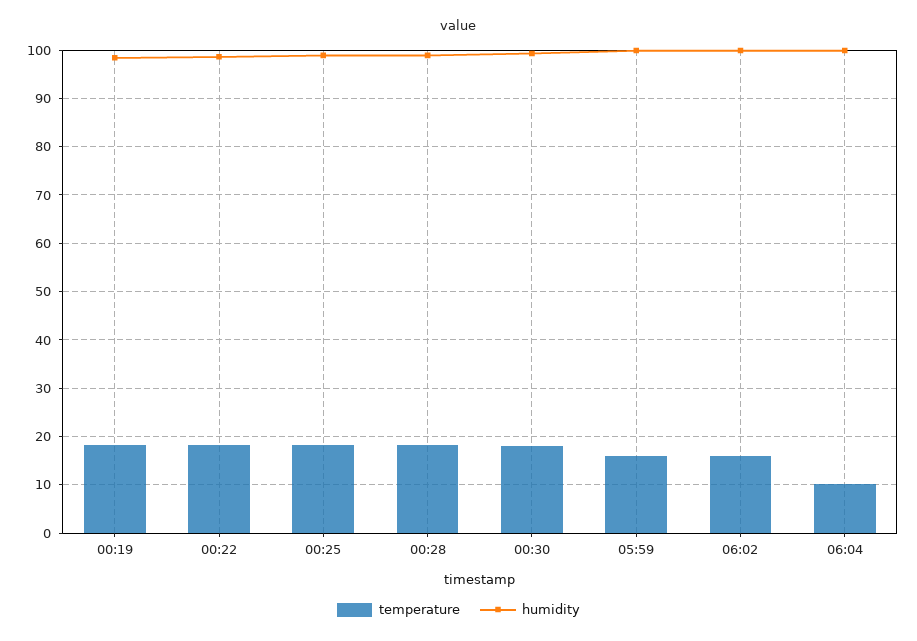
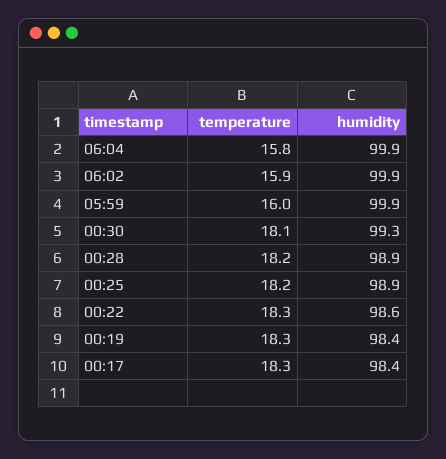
  {
    "temperature": {
      "00:19": 18.3,
      "00:22": 18.3,
      "00:25": 18.2,
      "00:28": 18.2,
      "00:30": 18.1,
      "05:59": 16,
      "06:02": 15.9,
-     "06:04": 10
+     "06:04": 15.8,
+     "00:17": 18.3
    },
    "humidity": {
      "00:19": 98.4,
      "00:22": 98.6,
      "00:25": 98.9,
      "00:28": 98.9,
      "00:30": 99.3,
      "05:59": 99.9,
      "06:02": 99.9,
-     "06:04": 99.9
+     "06:04": 99.9,
+     "00:17": 98.4
    }
  }

